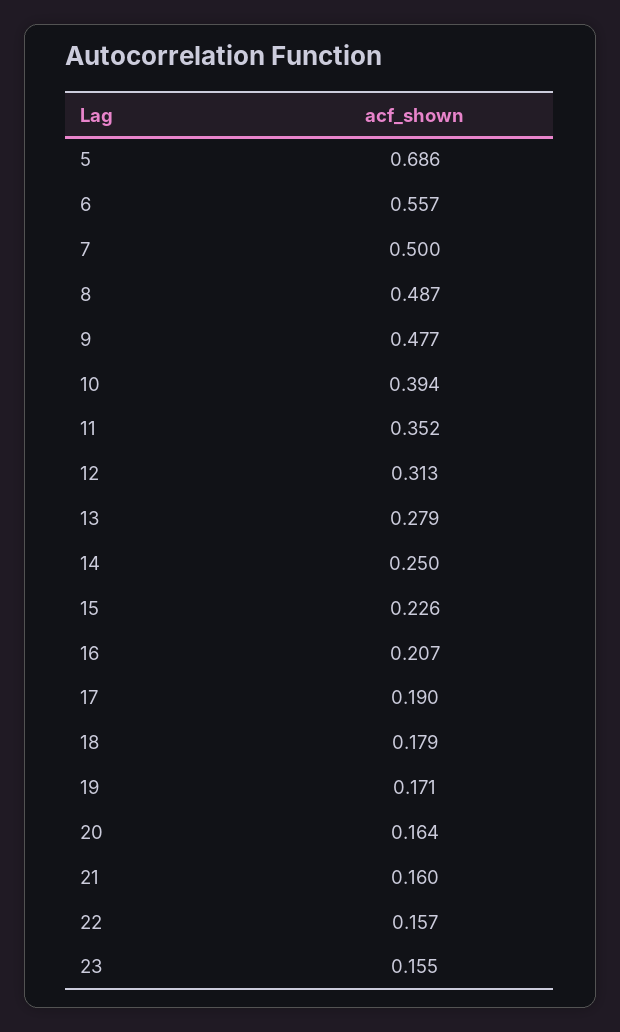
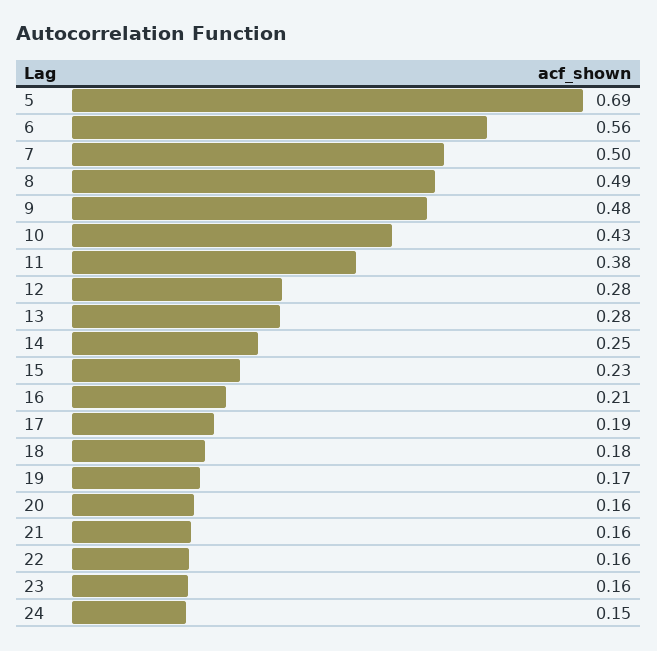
  {
    "5": 0.686,
    "6": 0.557,
    "7": 0.5,
    "8": 0.487,
    "9": 0.477,
-   "10": 0.394,
+   "10": 0.43,
-   "11": 0.352,
+   "11": 0.38,
-   "12": 0.313,
+   "12": 0.28,
    "13": 0.279,
    "14": 0.25,
    "15": 0.226,
    "16": 0.207,
    "17": 0.19,
    "18": 0.179,
    "19": 0.171,
    "20": 0.164,
    "21": 0.16,
    "22": 0.157,
-   "23": 0.155
+   "23": 0.155,
+   "24": 0.15
  }

